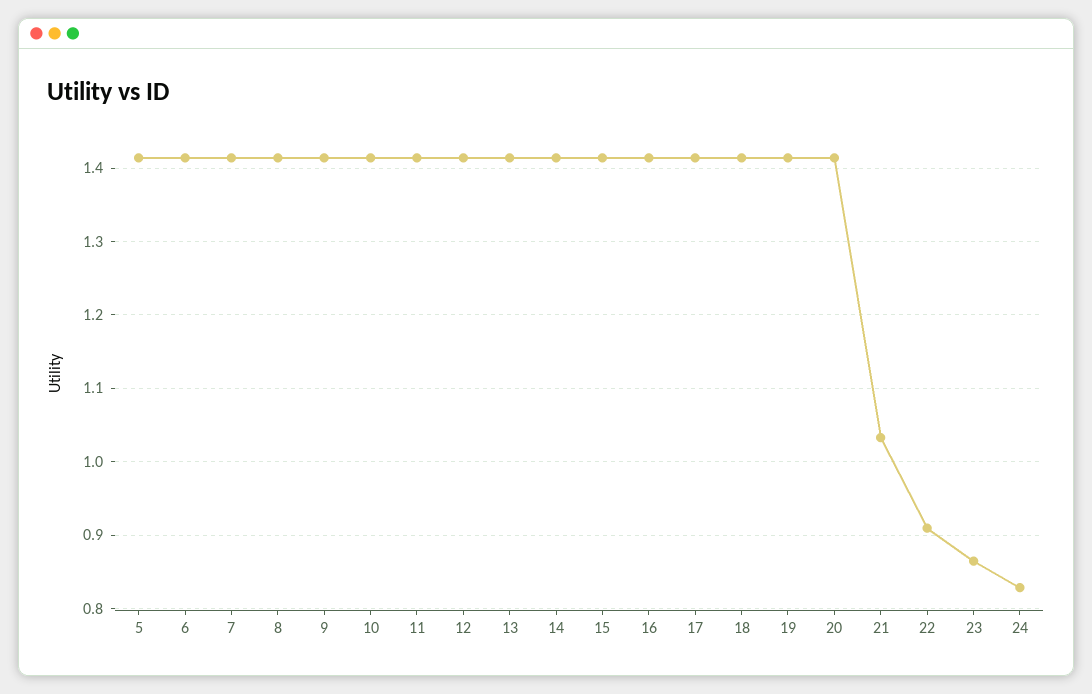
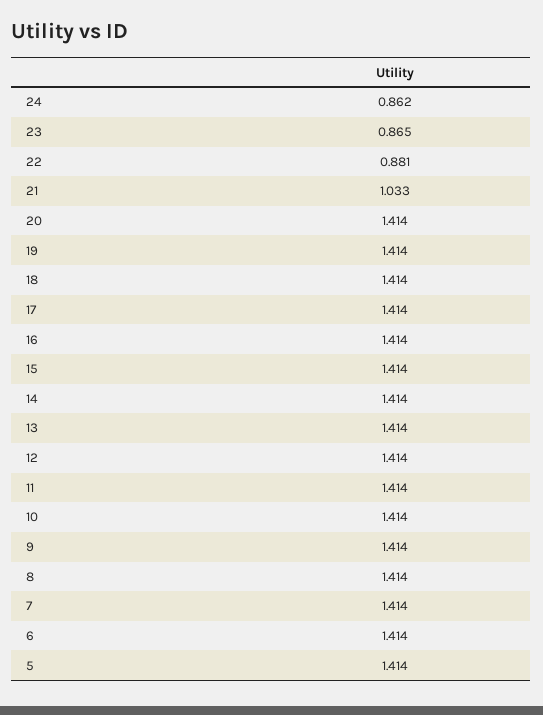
  {
    "5": 1.414,
    "6": 1.414,
    "7": 1.414,
    "8": 1.414,
    "9": 1.414,
    "10": 1.414,
    "11": 1.414,
    "12": 1.414,
    "13": 1.414,
    "14": 1.414,
    "15": 1.414,
    "16": 1.414,
    "17": 1.414,
    "18": 1.414,
    "19": 1.414,
    "20": 1.414,
    "21": 1.033,
-   "22": 0.91,
+   "22": 0.881,
    "23": 0.865,
-   "24": 0.83
+   "24": 0.862
  }

